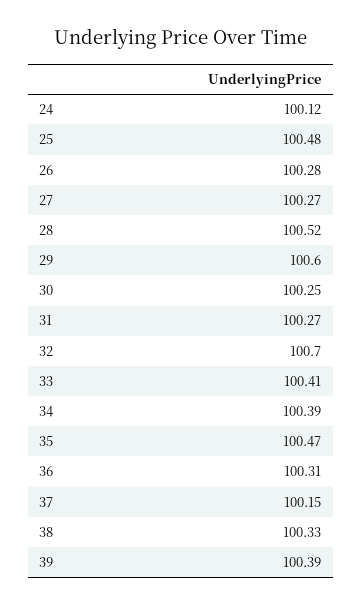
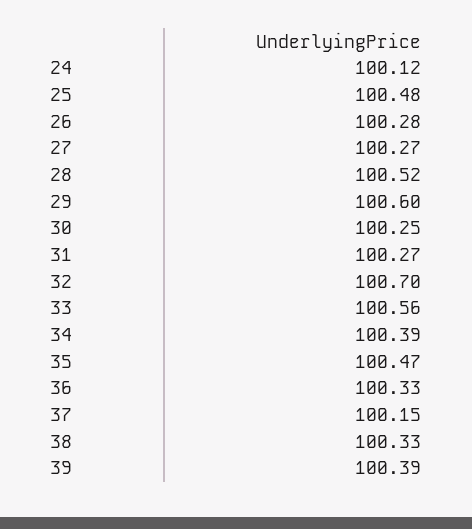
  {
    "24": 100.12,
    "25": 100.48,
    "26": 100.28,
    "27": 100.27,
    "28": 100.52,
    "29": 100.6,
    "30": 100.25,
    "31": 100.27,
    "32": 100.7,
-   "33": 100.41,
+   "33": 100.56,
    "34": 100.39,
    "35": 100.47,
-   "36": 100.31,
+   "36": 100.33,
    "37": 100.15,
    "38": 100.33,
    "39": 100.39
  }

